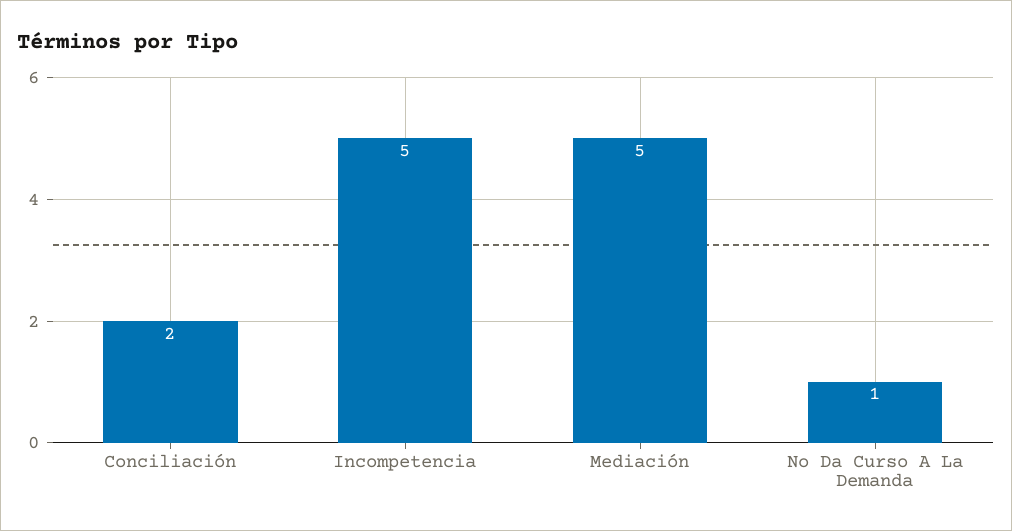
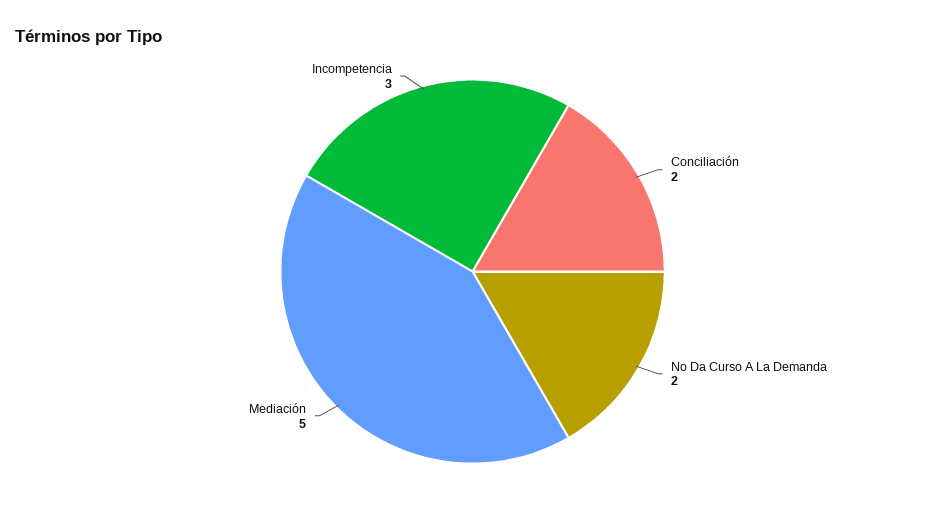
  {
    "Conciliación": 2,
-   "Incompetencia": 5,
+   "Incompetencia": 3,
    "Mediación": 5,
-   "No Da Curso A La Demanda": 1
+   "No Da Curso A La Demanda": 2
  }

